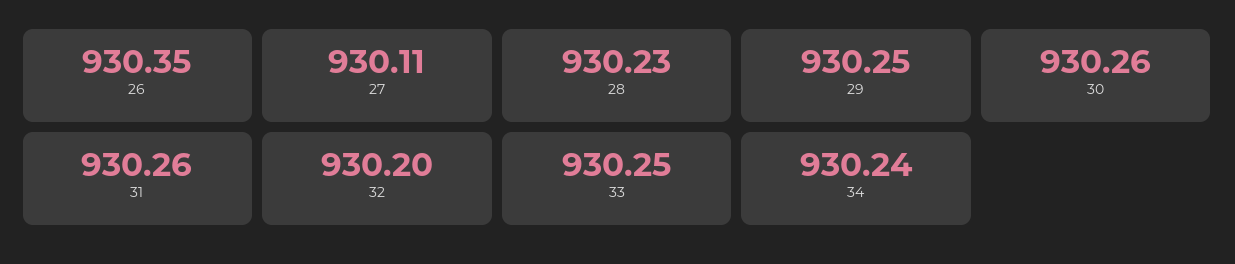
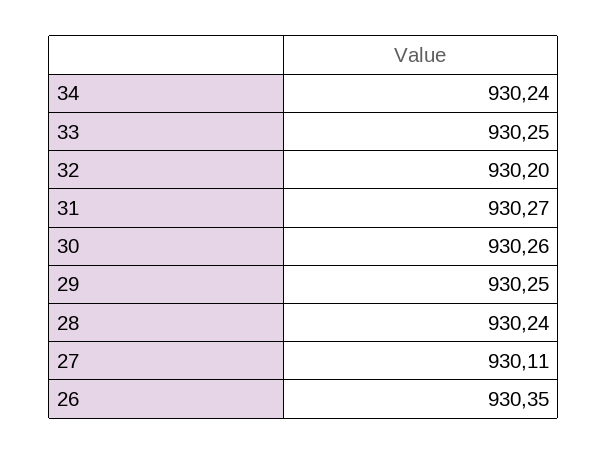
  {
    "26": 930.35,
    "27": 930.11,
-   "28": 930.23,
+   "28": 930.24,
    "29": 930.25,
    "30": 930.26,
-   "31": 930.26,
+   "31": 930.27,
    "32": 930.2,
    "33": 930.25,
    "34": 930.24
  }

